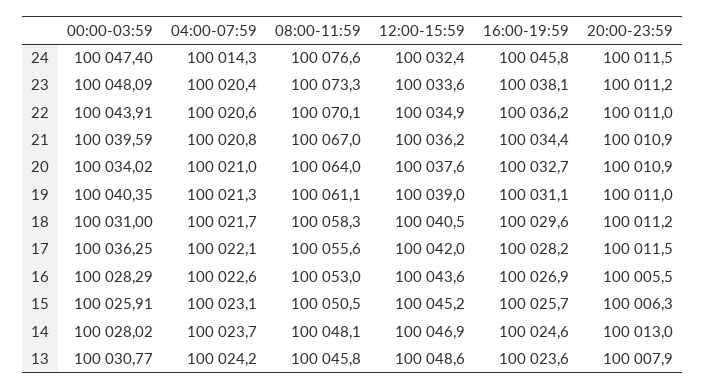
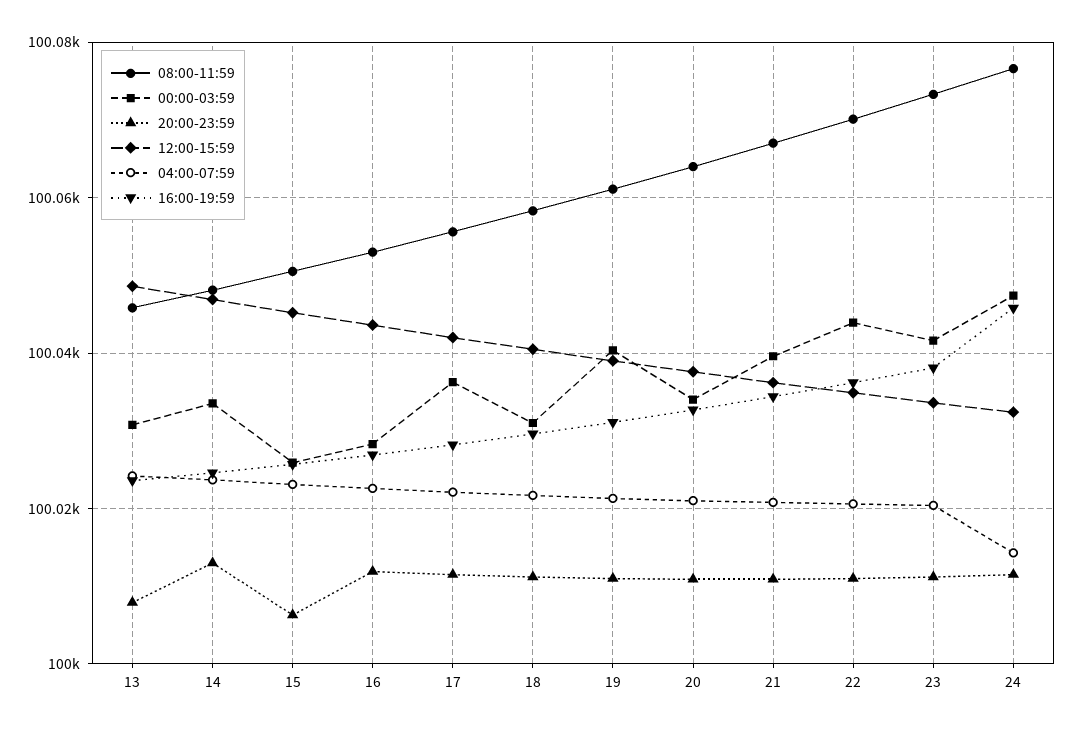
  {
    "00:00-03:59": {
      "24": 100047.4,
-     "23": 100048.09,
+     "23": 100042,
      "22": 100043.91,
      "21": 100039.59,
      "20": 100034.02,
      "19": 100040.35,
      "18": 100031,
      "17": 100036.25,
      "16": 100028.29,
      "15": 100025.91,
-     "14": 100028.02,
+     "14": 100034,
      "13": 100030.77
    },
    "04:00-07:59": {
      "24": 100014.3,
      "23": 100020.4,
      "22": 100020.6,
      "21": 100020.8,
      "20": 100021,
      "19": 100021.3,
      "18": 100021.7,
      "17": 100022.1,
      "16": 100022.6,
      "15": 100023.1,
      "14": 100023.7,
      "13": 100024.2
    },
    "08:00-11:59": {
      "24": 100076.6,
      "23": 100073.3,
      "22": 100070.1,
      "21": 100067,
      "20": 100064,
      "19": 100061.1,
      "18": 100058.3,
      "17": 100055.6,
      "16": 100053,
      "15": 100050.5,
      "14": 100048.1,
      "13": 100045.8
    },
    "12:00-15:59": {
      "24": 100032.4,
      "23": 100033.6,
      "22": 100034.9,
      "21": 100036.2,
      "20": 100037.6,
      "19": 100039,
      "18": 100040.5,
      "17": 100042,
      "16": 100043.6,
      "15": 100045.2,
      "14": 100046.9,
      "13": 100048.6
    },
    "16:00-19:59": {
      "24": 100045.8,
      "23": 100038.1,
      "22": 100036.2,
      "21": 100034.4,
      "20": 100032.7,
      "19": 100031.1,
      "18": 100029.6,
      "17": 100028.2,
      "16": 100026.9,
      "15": 100025.7,
      "14": 100024.6,
      "13": 100023.6
    },
    "20:00-23:59": {
      "24": 100011.5,
      "23": 100011.2,
      "22": 100011,
      "21": 100010.9,
      "20": 100010.9,
      "19": 100011,
      "18": 100011.2,
      "17": 100011.5,
-     "16": 100005.5,
+     "16": 100012,
      "15": 100006.3,
      "14": 100013,
      "13": 100007.9
    }
  }

